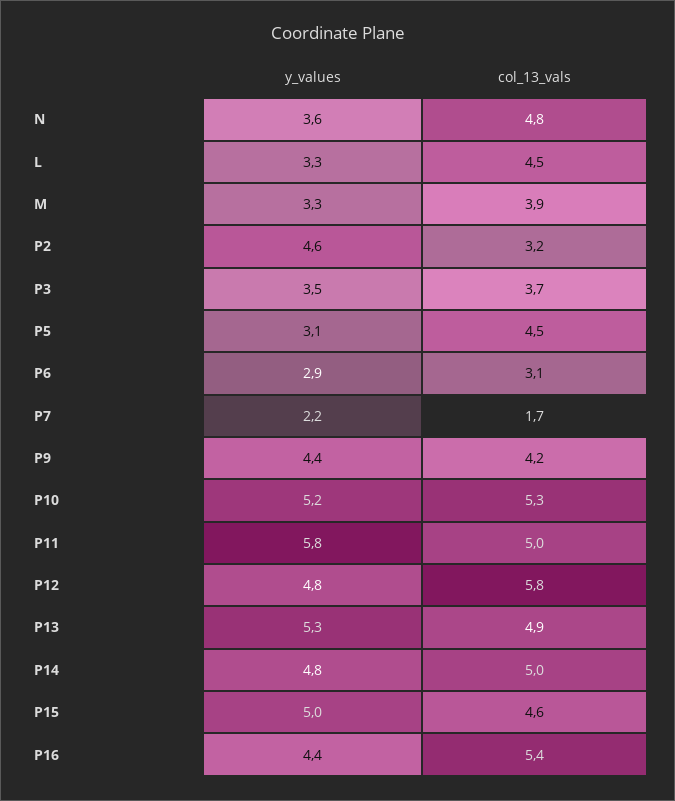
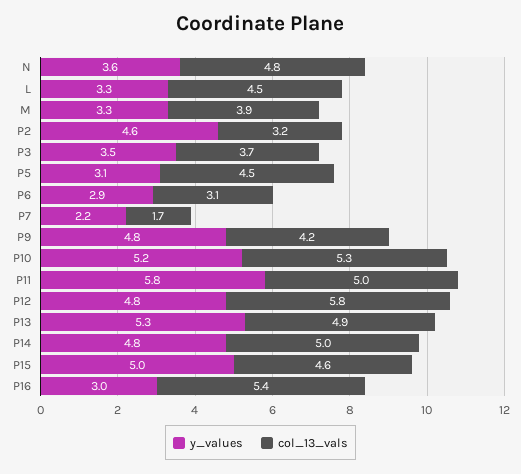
  {
    "y_values": {
      "N": 3.6,
      "L": 3.3,
      "M": 3.3,
      "P2": 4.6,
      "P3": 3.5,
      "P5": 3.1,
      "P6": 2.9,
      "P7": 2.2,
-     "P9": 4.4,
+     "P9": 4.8,
      "P10": 5.2,
      "P11": 5.8,
      "P12": 4.8,
      "P13": 5.3,
      "P14": 4.8,
      "P15": 5,
-     "P16": 4.4
+     "P16": 3
    },
    "col_13_vals": {
      "N": 4.8,
      "L": 4.5,
      "M": 3.9,
      "P2": 3.2,
      "P3": 3.7,
      "P5": 4.5,
      "P6": 3.1,
      "P7": 1.7,
      "P9": 4.2,
      "P10": 5.3,
      "P11": 5,
      "P12": 5.8,
      "P13": 4.9,
      "P14": 5,
      "P15": 4.6,
      "P16": 5.4
    }
  }

